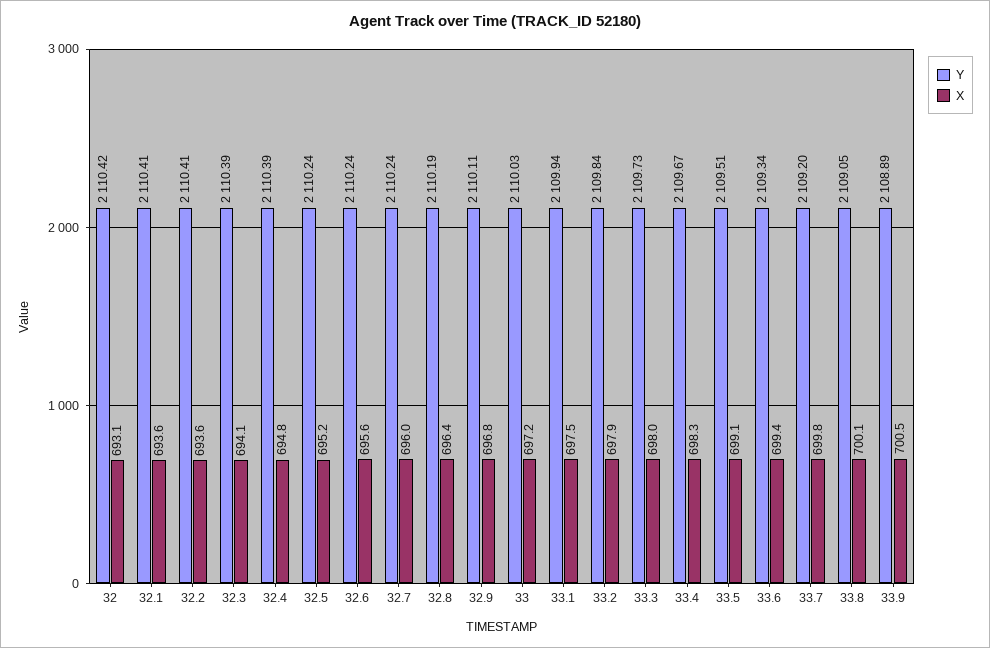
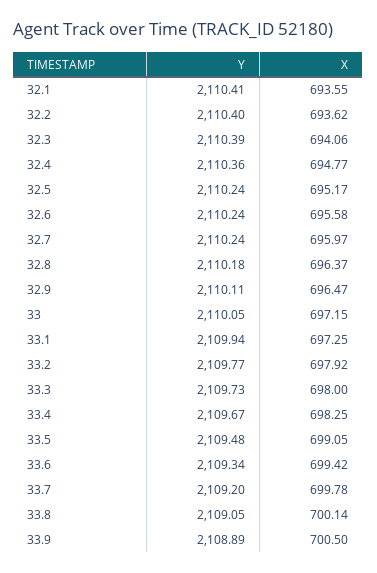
  {
    "Y": {
-     "32": 2110.42,
      "32.1": 2110.41,
-     "32.2": 2110.41,
+     "32.2": 2110.4,
      "32.3": 2110.39,
-     "32.4": 2110.39,
+     "32.4": 2110.36,
      "32.5": 2110.24,
      "32.6": 2110.24,
      "32.7": 2110.24,
-     "32.8": 2110.19,
+     "32.8": 2110.18,
      "32.9": 2110.11,
-     "33": 2110.03,
+     "33": 2110.05,
      "33.1": 2109.94,
-     "33.2": 2109.84,
+     "33.2": 2109.77,
      "33.3": 2109.73,
      "33.4": 2109.67,
-     "33.5": 2109.51,
+     "33.5": 2109.48,
      "33.6": 2109.34,
      "33.7": 2109.2,
      "33.8": 2109.05,
      "33.9": 2108.89
    },
    "X": {
-     "32": 693.1,
      "32.1": 693.55,
      "32.2": 693.62,
      "32.3": 694.06,
      "32.4": 694.77,
      "32.5": 695.17,
      "32.6": 695.58,
      "32.7": 695.97,
      "32.8": 696.37,
-     "32.9": 696.8,
+     "32.9": 696.47,
      "33": 697.15,
-     "33.1": 697.5,
+     "33.1": 697.25,
      "33.2": 697.92,
      "33.3": 698,
      "33.4": 698.25,
      "33.5": 699.05,
      "33.6": 699.42,
      "33.7": 699.78,
      "33.8": 700.14,
      "33.9": 700.5
    }
  }

